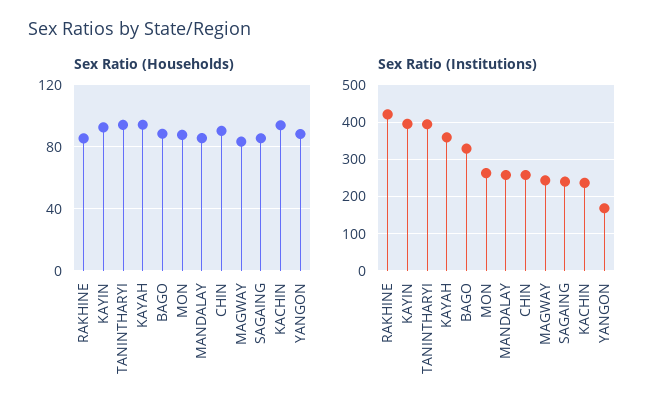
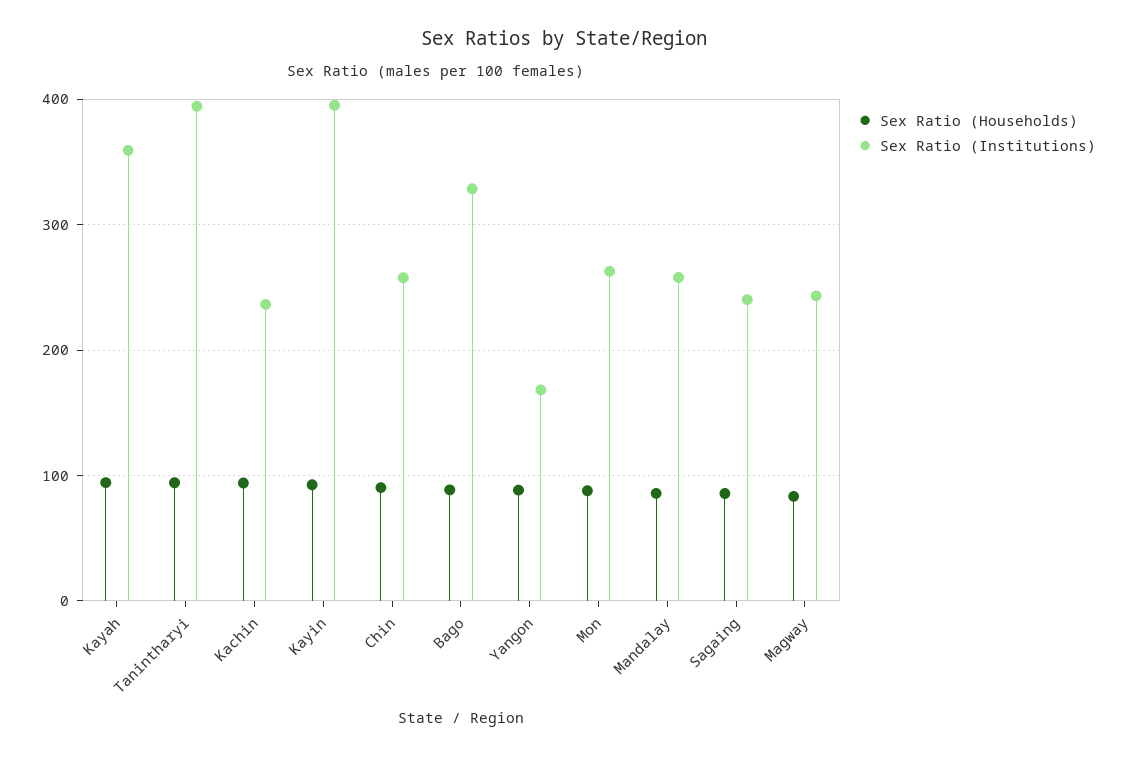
  {
    "Sex Ratio (Households)": {
-     "RAKHINE": 85,
      "KAYIN": 95,
      "TANINTHARYI": 95,
      "KAYAH": 95,
      "BAGO": 90,
      "MON": 90,
      "MANDALAY": 85,
      "CHIN": 90,
      "MAGWAY": 85,
      "SAGAING": 85,
      "KACHIN": 95,
      "YANGON": 90
    },
    "Sex Ratio (Institutions)": {
-     "RAKHINE": 420,
      "KAYIN": 400,
      "TANINTHARYI": 390,
      "KAYAH": 360,
      "BAGO": 330,
      "MON": 260,
      "MANDALAY": 260,
      "CHIN": 260,
      "MAGWAY": 240,
      "SAGAING": 240,
      "KACHIN": 240,
      "YANGON": 170
    }
  }

